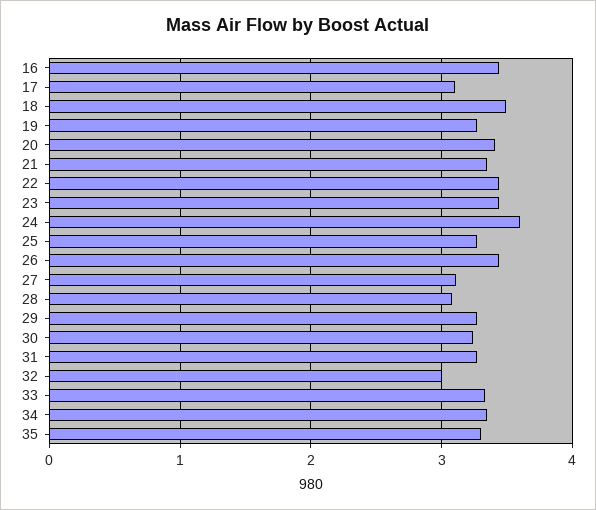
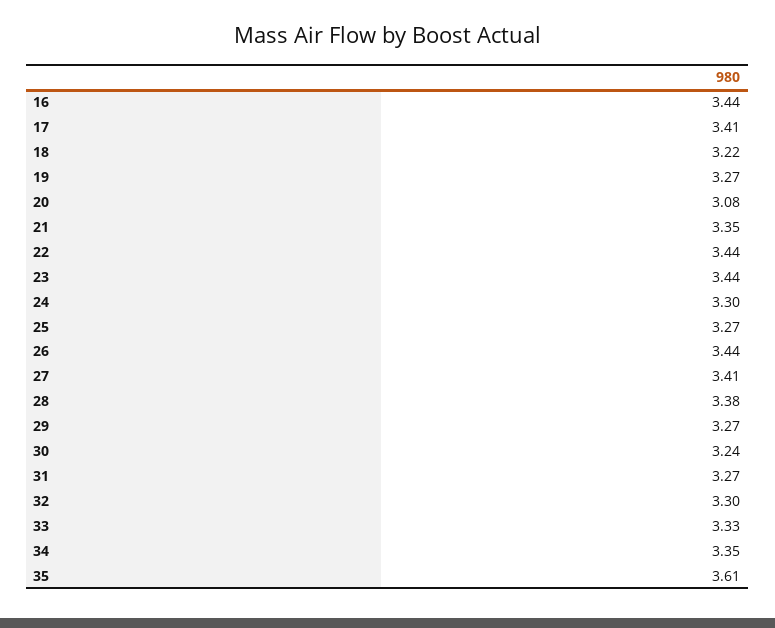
  {
    "16": 3.44,
-   "17": 3.1,
+   "17": 3.41,
-   "18": 3.5,
+   "18": 3.22,
    "19": 3.27,
-   "20": 3.4,
+   "20": 3.08,
    "21": 3.35,
    "22": 3.44,
    "23": 3.44,
-   "24": 3.6,
+   "24": 3.3,
    "25": 3.27,
    "26": 3.44,
-   "27": 3.1,
+   "27": 3.41,
-   "28": 3.1,
+   "28": 3.38,
    "29": 3.27,
    "30": 3.24,
    "31": 3.27,
-   "32": 3,
+   "32": 3.3,
    "33": 3.33,
    "34": 3.35,
-   "35": 3.3
+   "35": 3.61
  }

